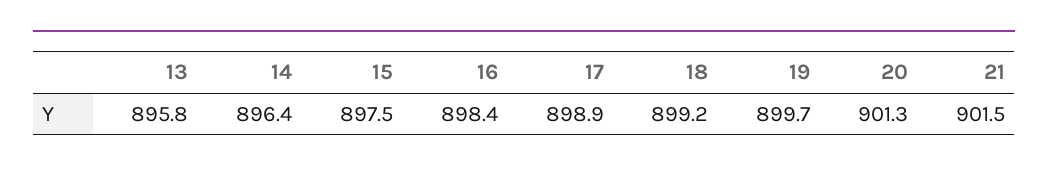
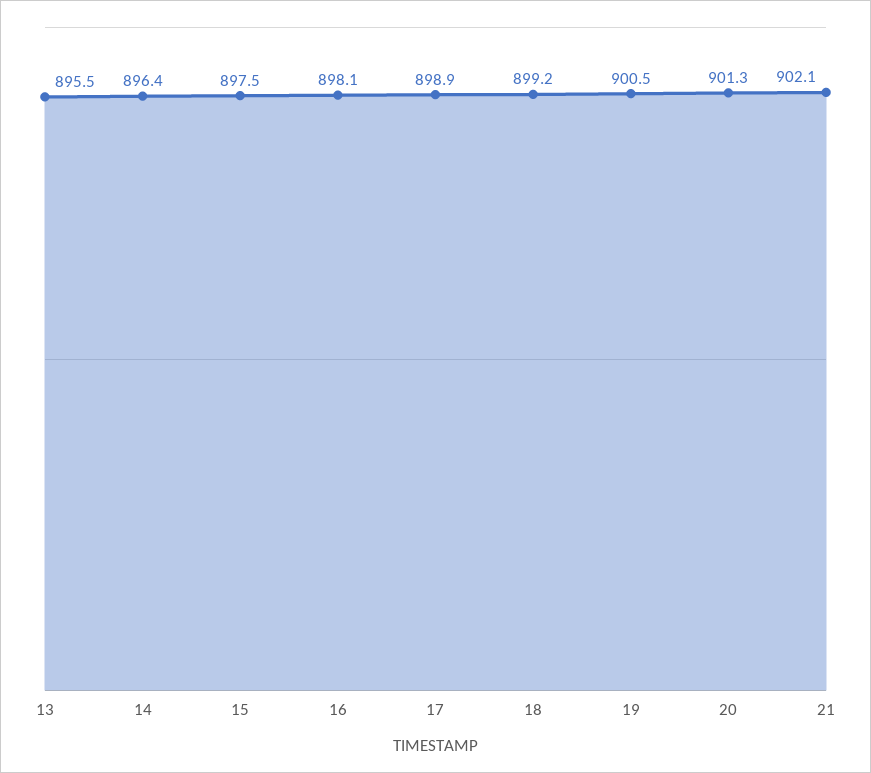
  {
-   "13": 895.8,
+   "13": 895.5,
    "14": 896.4,
    "15": 897.5,
-   "16": 898.4,
+   "16": 898.1,
    "17": 898.9,
    "18": 899.2,
-   "19": 899.7,
+   "19": 900.5,
    "20": 901.3,
-   "21": 901.5
+   "21": 902.1
  }

